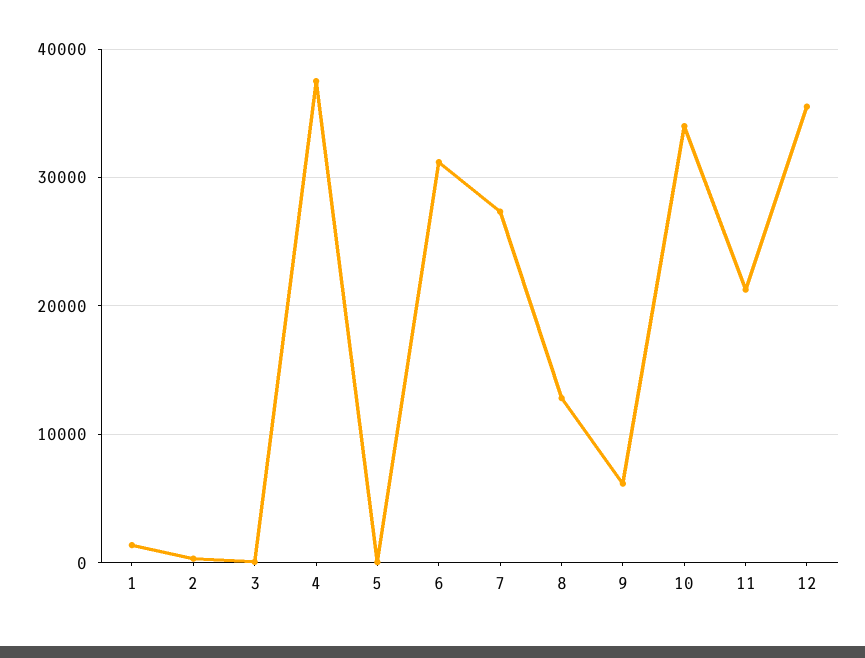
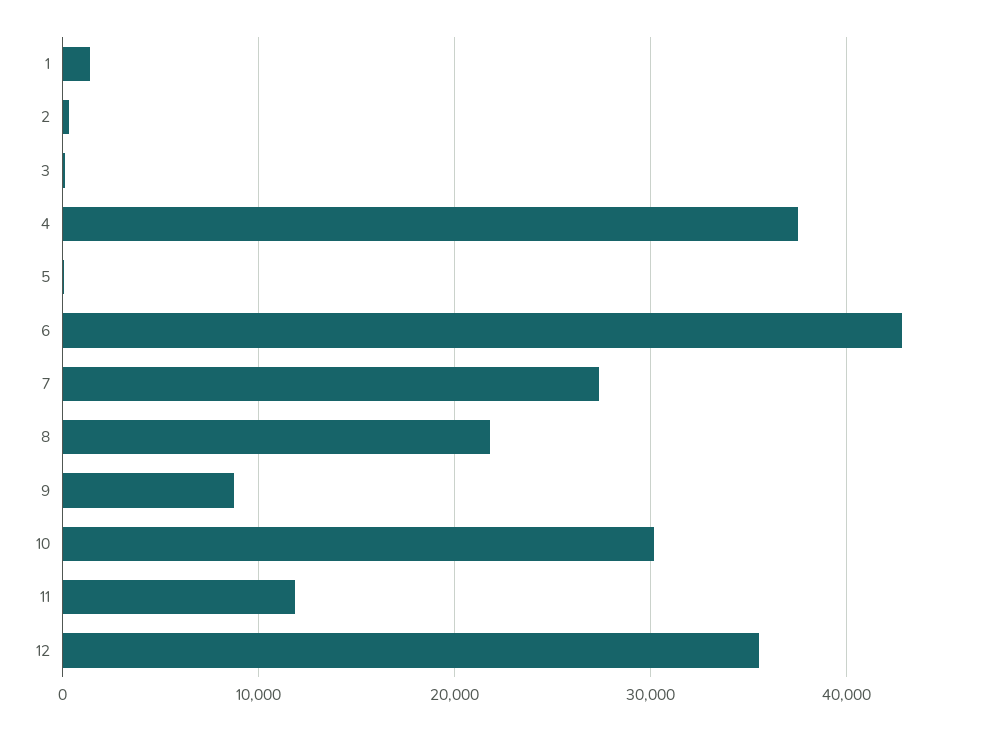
  {
    "1": 1000,
    "2": 0,
    "3": 0,
    "4": 37000,
    "5": 0,
-   "6": 31000,
+   "6": 43000,
    "7": 27000,
-   "8": 13000,
+   "8": 22000,
-   "9": 6000,
+   "9": 9000,
-   "10": 34000,
+   "10": 30000,
-   "11": 21000,
+   "11": 12000,
    "12": 36000
  }

